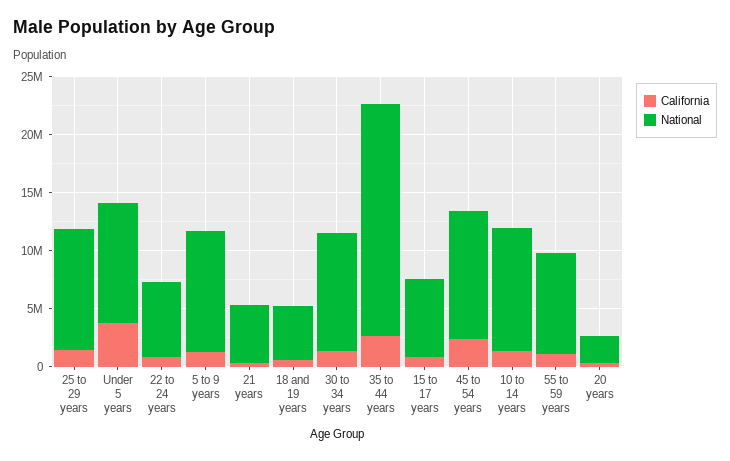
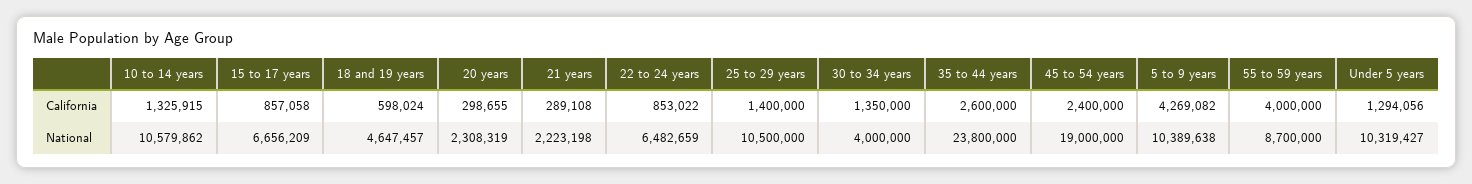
  {
    "California": {
      "25 to 29 years": 1400000,
-     "Under 5 years": 4000000,
+     "Under 5 years": 1294056,
      "22 to 24 years": 853022,
-     "5 to 9 years": 1000000,
+     "5 to 9 years": 4269082,
      "21 years": 289108,
      "18 and 19 years": 598024,
      "30 to 34 years": 1350000,
      "35 to 44 years": 2600000,
      "15 to 17 years": 857058,
      "45 to 54 years": 2400000,
      "10 to 14 years": 1325915,
-     "55 to 59 years": 1000000,
+     "55 to 59 years": 4000000,
      "20 years": 298655
    },
    "National": {
      "25 to 29 years": 10500000,
      "Under 5 years": 10319427,
      "22 to 24 years": 6482659,
      "5 to 9 years": 10389638,
-     "21 years": 5000000,
+     "21 years": 2223198,
      "18 and 19 years": 4647457,
-     "30 to 34 years": 10000000,
+     "30 to 34 years": 4000000,
-     "35 to 44 years": 20000000,
+     "35 to 44 years": 23800000,
      "15 to 17 years": 6656209,
-     "45 to 54 years": 11000000,
+     "45 to 54 years": 19000000,
      "10 to 14 years": 10579862,
      "55 to 59 years": 8700000,
      "20 years": 2308319
    }
  }

